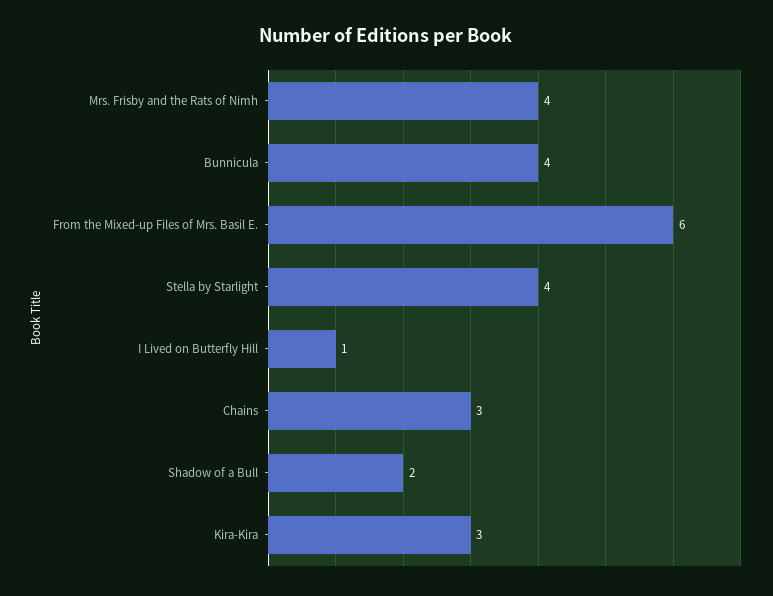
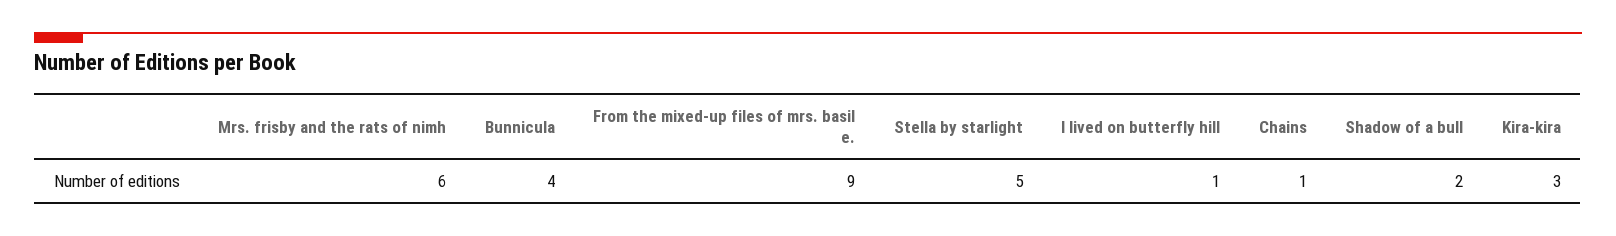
  {
-   "Mrs. Frisby and the Rats of Nimh": 4,
+   "Mrs. Frisby and the Rats of Nimh": 6,
    "Bunnicula": 4,
-   "From the Mixed-up Files of Mrs. Basil E.": 6,
+   "From the Mixed-up Files of Mrs. Basil E.": 9,
-   "Stella by Starlight": 4,
+   "Stella by Starlight": 5,
    "I Lived on Butterfly Hill": 1,
-   "Chains": 3,
+   "Chains": 1,
    "Shadow of a Bull": 2,
    "Kira-Kira": 3
  }

